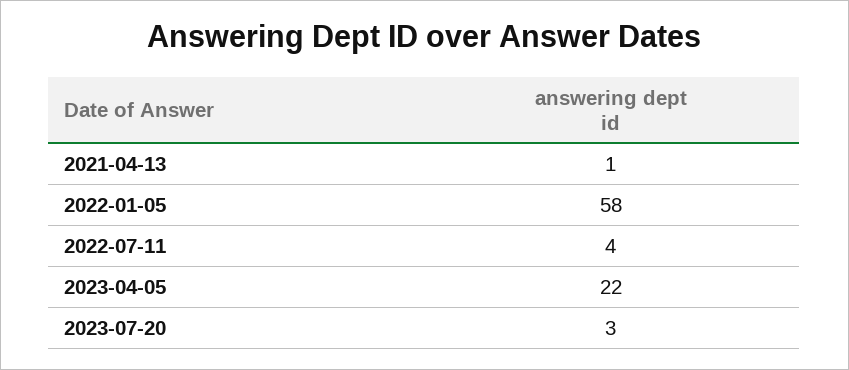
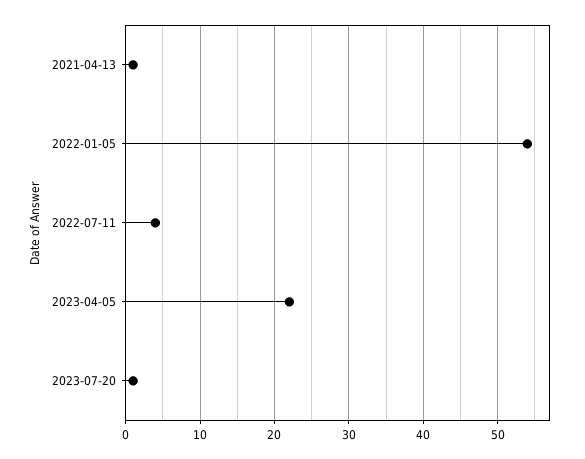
  {
    "2021-04-13": 1,
-   "2022-01-05": 58,
+   "2022-01-05": 54,
    "2022-07-11": 4,
    "2023-04-05": 22,
-   "2023-07-20": 3
+   "2023-07-20": 1
  }

